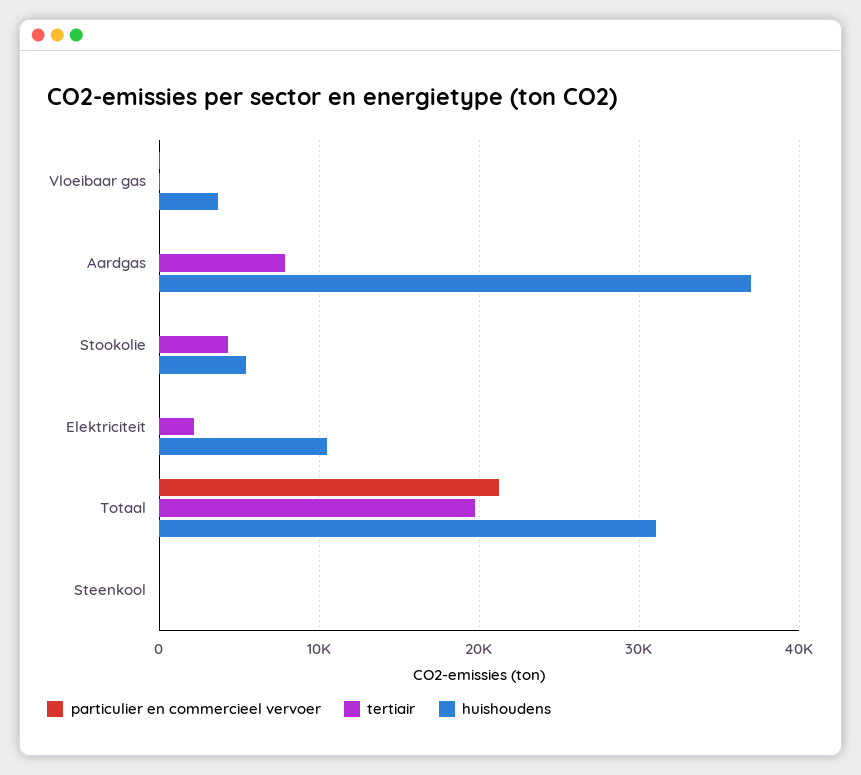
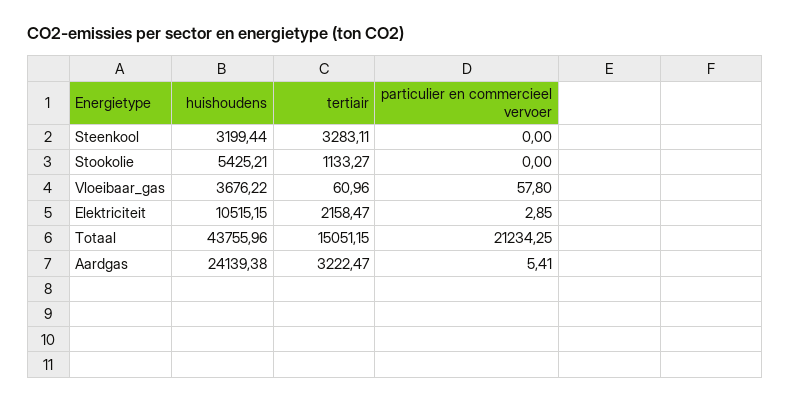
  {
    "particulier en commercieel vervoer": {
      "Vloeibaar gas": 57.8,
      "Aardgas": 5.41,
      "Stookolie": 0,
      "Elektriciteit": 2.85,
      "Totaal": 21234.25,
      "Steenkool": 0
    },
    "tertiair": {
      "Vloeibaar gas": 60.96,
-     "Aardgas": 8000,
+     "Aardgas": 3222.47,
-     "Stookolie": 4000,
+     "Stookolie": 1133.27,
      "Elektriciteit": 2158.47,
-     "Totaal": 20000,
+     "Totaal": 15051.15,
-     "Steenkool": 0
+     "Steenkool": 3283.11
    },
    "huishoudens": {
      "Vloeibaar gas": 3676.22,
-     "Aardgas": 37000,
+     "Aardgas": 24139.38,
      "Stookolie": 5425.21,
      "Elektriciteit": 10515.15,
-     "Totaal": 31000,
+     "Totaal": 43755.96,
-     "Steenkool": 0
+     "Steenkool": 3199.44
    }
  }

